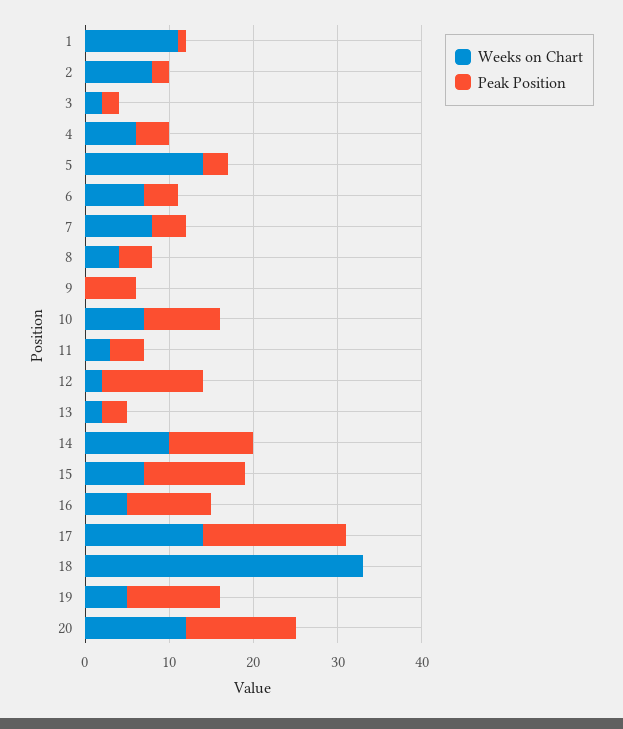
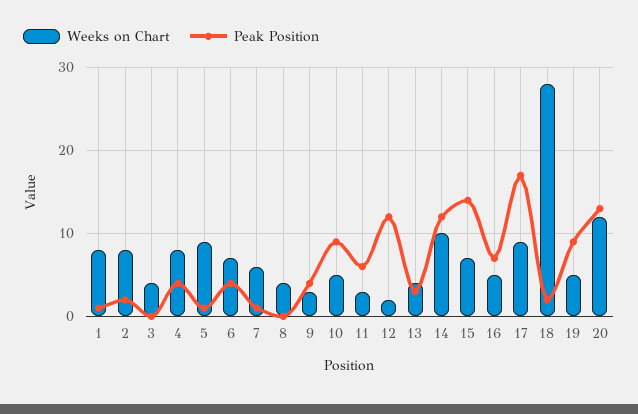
  {
    "Weeks on Chart": {
-     "1": 11,
+     "1": 8,
      "2": 8,
-     "3": 2,
+     "3": 4,
-     "4": 6,
+     "4": 8,
-     "5": 14,
+     "5": 9,
      "6": 7,
-     "7": 8,
+     "7": 6,
      "8": 4,
-     "9": 0,
+     "9": 3,
-     "10": 7,
+     "10": 5,
      "11": 3,
      "12": 2,
-     "13": 2,
+     "13": 4,
      "14": 10,
      "15": 7,
      "16": 5,
-     "17": 14,
+     "17": 9,
-     "18": 33,
+     "18": 28,
      "19": 5,
      "20": 12
    },
    "Peak Position": {
      "1": 1,
      "2": 2,
-     "3": 2,
+     "3": 0,
      "4": 4,
-     "5": 3,
+     "5": 1,
      "6": 4,
-     "7": 4,
+     "7": 1,
-     "8": 4,
+     "8": 0,
-     "9": 6,
+     "9": 4,
      "10": 9,
-     "11": 4,
+     "11": 6,
      "12": 12,
      "13": 3,
-     "14": 10,
+     "14": 12,
-     "15": 12,
+     "15": 14,
-     "16": 10,
+     "16": 7,
      "17": 17,
-     "18": 0,
+     "18": 2,
-     "19": 11,
+     "19": 9,
      "20": 13
    }
  }

